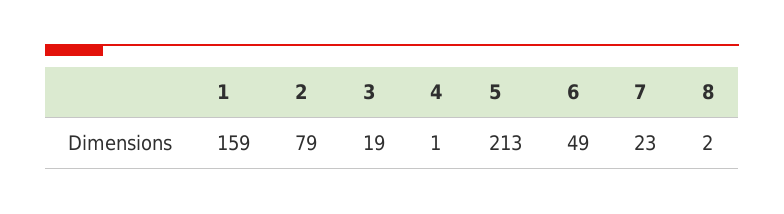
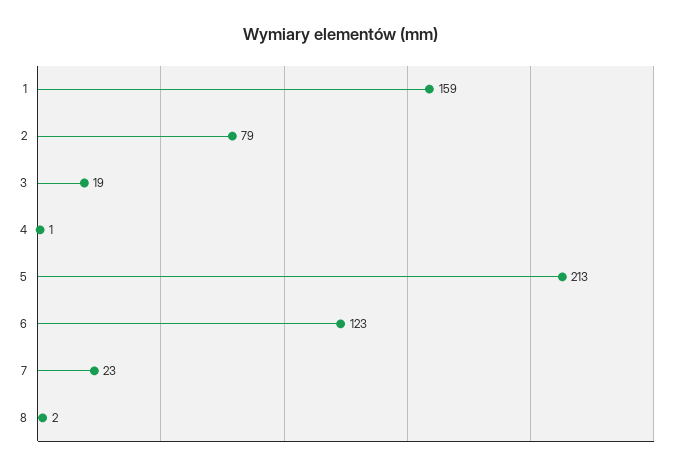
  {
    "1": 159,
    "2": 79,
    "3": 19,
    "4": 1,
    "5": 213,
-   "6": 49,
+   "6": 123,
    "7": 23,
    "8": 2
  }

